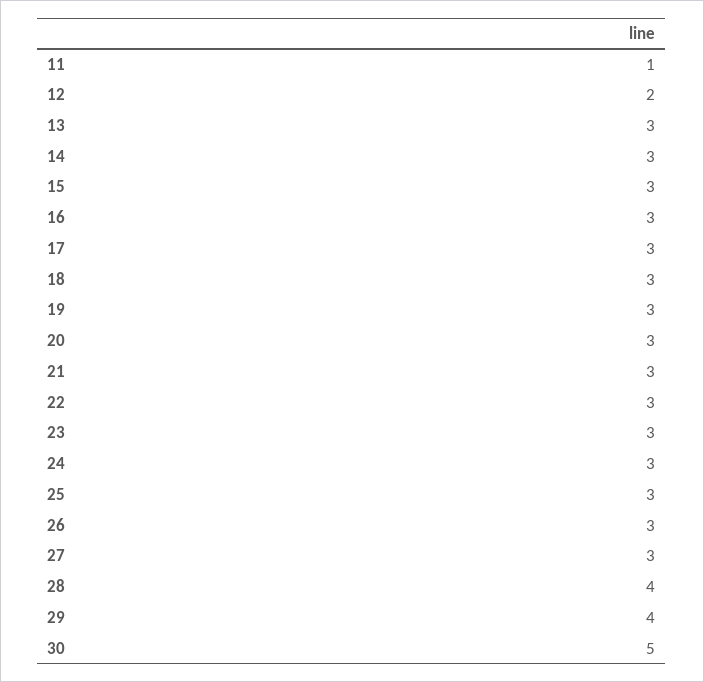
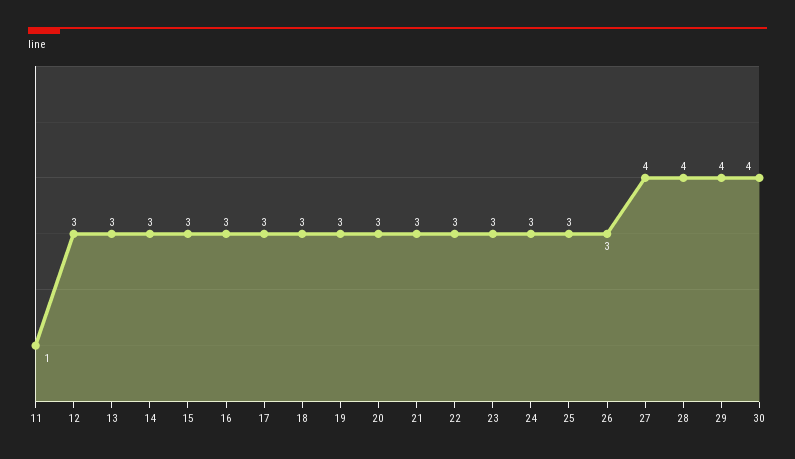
  {
    "11": 1,
-   "12": 2,
+   "12": 3,
    "13": 3,
    "14": 3,
    "15": 3,
    "16": 3,
    "17": 3,
    "18": 3,
    "19": 3,
    "20": 3,
    "21": 3,
    "22": 3,
    "23": 3,
    "24": 3,
    "25": 3,
    "26": 3,
-   "27": 3,
+   "27": 4,
    "28": 4,
    "29": 4,
-   "30": 5
+   "30": 4
  }

